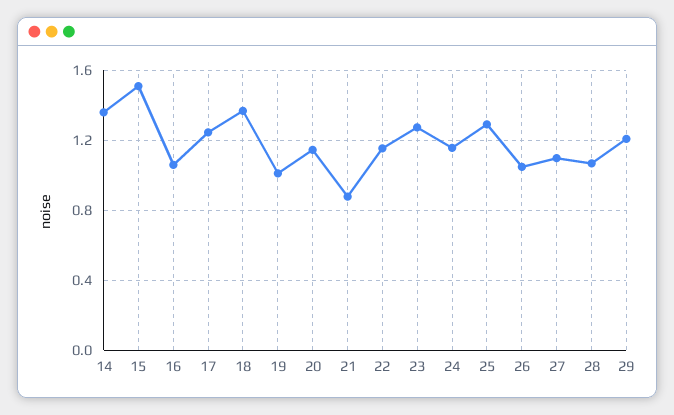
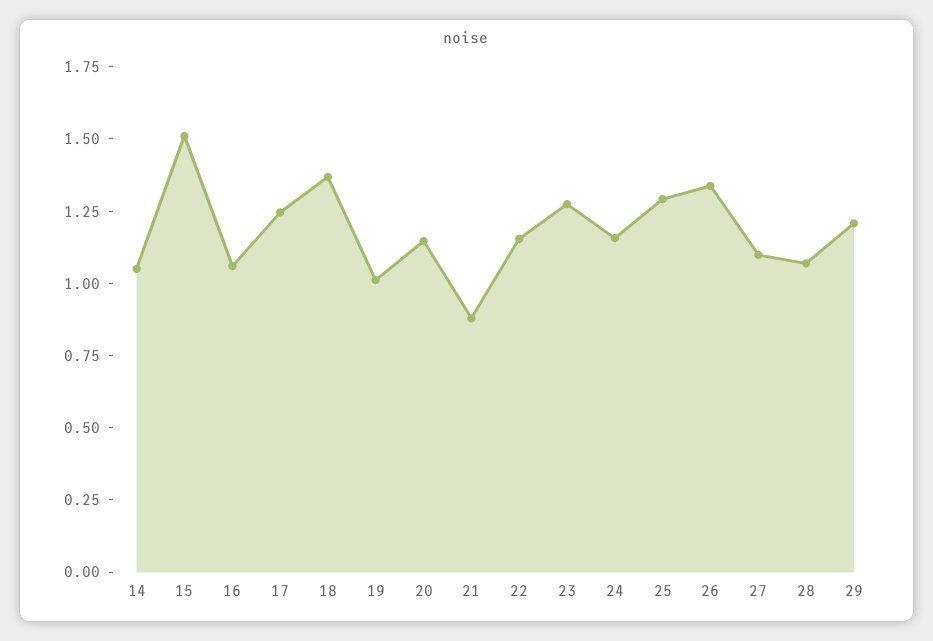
  {
-   "14": 1.35,
+   "14": 1.05,
    "15": 1.5,
    "16": 1.05,
    "17": 1.25,
    "18": 1.35,
    "19": 1,
    "20": 1.15,
    "21": 0.9,
    "22": 1.15,
    "23": 1.25,
    "24": 1.15,
    "25": 1.3,
-   "26": 1.05,
+   "26": 1.35,
    "27": 1.1,
    "28": 1.05,
    "29": 1.2
  }

